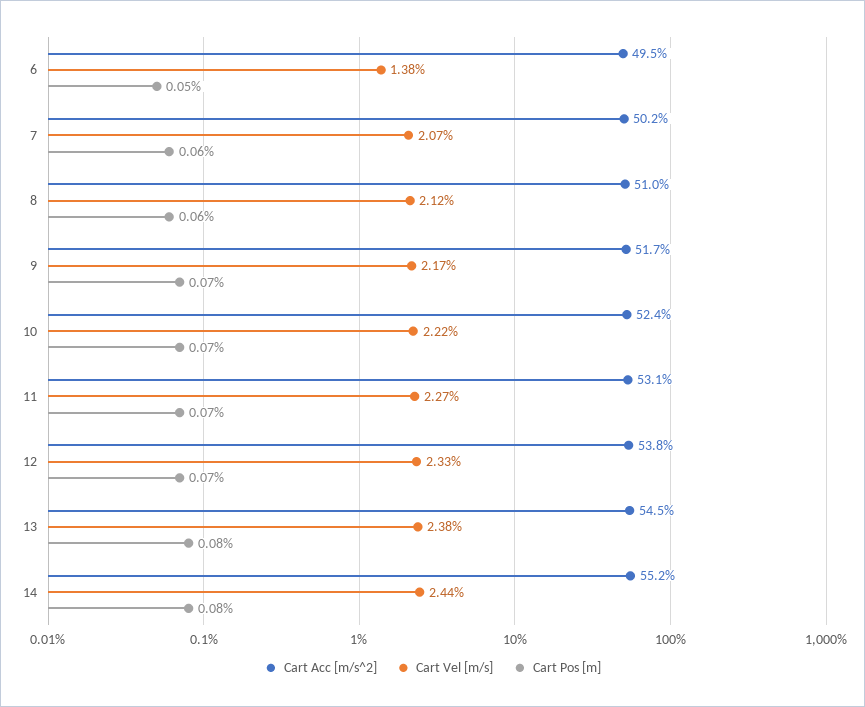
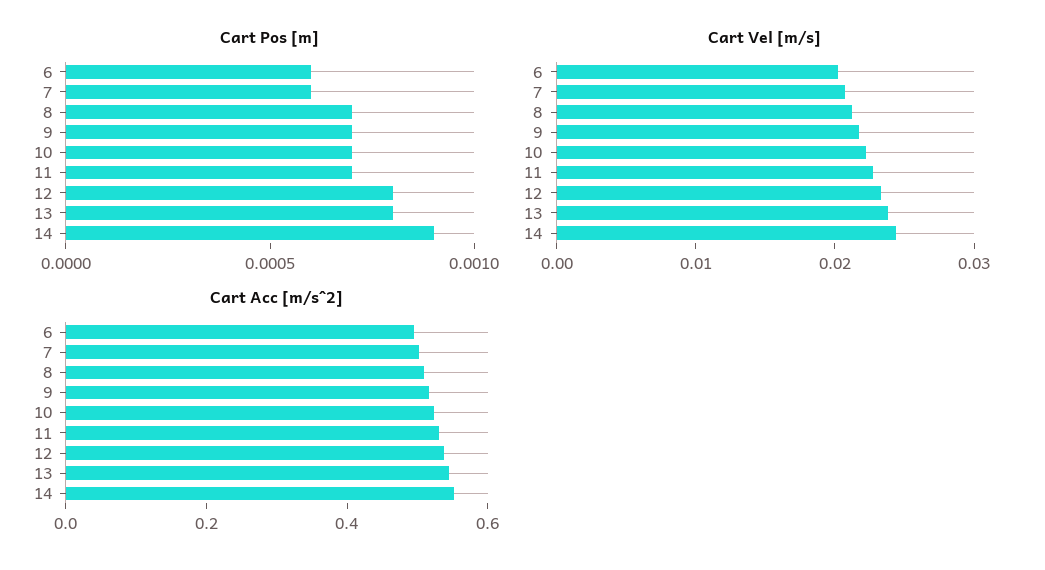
  {
    "Cart Acc [m/s^2]": {
      "6": 0.495,
      "7": 0.502,
      "8": 0.51,
      "9": 0.517,
      "10": 0.524,
      "11": 0.531,
      "12": 0.538,
      "13": 0.545,
      "14": 0.552
    },
    "Cart Vel [m/s]": {
-     "6": 0.0138,
+     "6": 0.02,
      "7": 0.0207,
      "8": 0.0212,
      "9": 0.0217,
      "10": 0.0222,
      "11": 0.0227,
      "12": 0.0233,
      "13": 0.0238,
      "14": 0.0244
    },
    "Cart Pos [m]": {
-     "6": 0.0005,
+     "6": 0.0006,
      "7": 0.0006,
-     "8": 0.0006,
+     "8": 0.0007,
      "9": 0.0007,
      "10": 0.0007,
      "11": 0.0007,
-     "12": 0.0007,
+     "12": 0.0008,
      "13": 0.0008,
-     "14": 0.0008
+     "14": 0.0009
    }
  }

